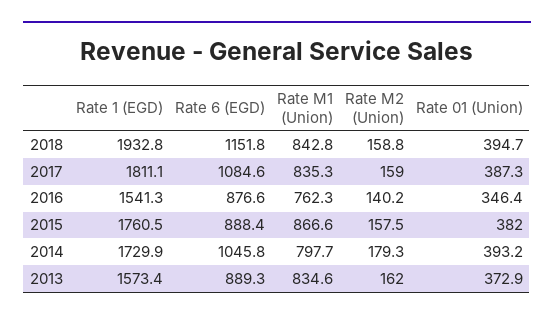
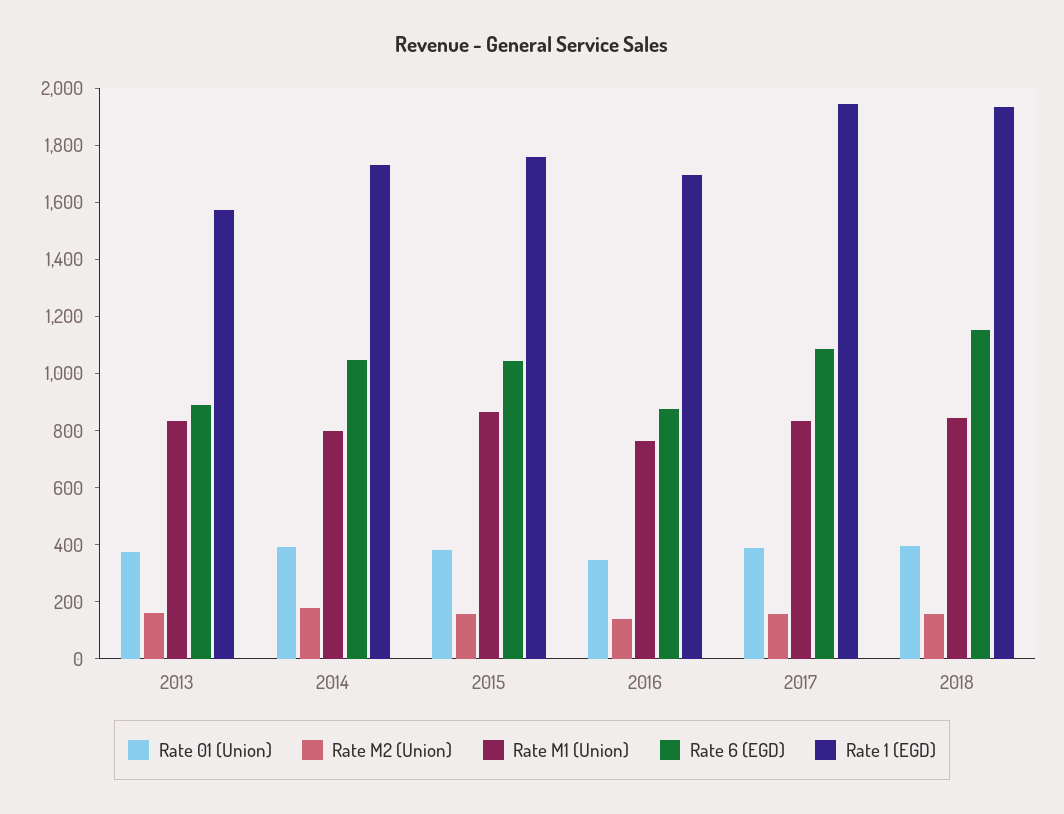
  {
    "Rate 1 (EGD)": {
      "2018": 1932.8,
-     "2017": 1811.1,
+     "2017": 1950,
-     "2016": 1541.3,
+     "2016": 1700,
      "2015": 1760.5,
      "2014": 1729.9,
      "2013": 1573.4
    },
    "Rate 6 (EGD)": {
      "2018": 1151.8,
      "2017": 1084.6,
      "2016": 876.6,
-     "2015": 888.4,
+     "2015": 1050,
      "2014": 1045.8,
      "2013": 889.3
    },
    "Rate M1 (Union)": {
      "2018": 842.8,
      "2017": 835.3,
      "2016": 762.3,
      "2015": 866.6,
      "2014": 797.7,
      "2013": 834.6
    },
    "Rate M2 (Union)": {
      "2018": 158.8,
      "2017": 159,
      "2016": 140.2,
      "2015": 157.5,
      "2014": 179.3,
      "2013": 162
    },
    "Rate 01 (Union)": {
      "2018": 394.7,
      "2017": 387.3,
      "2016": 346.4,
      "2015": 382,
      "2014": 393.2,
      "2013": 372.9
    }
  }

